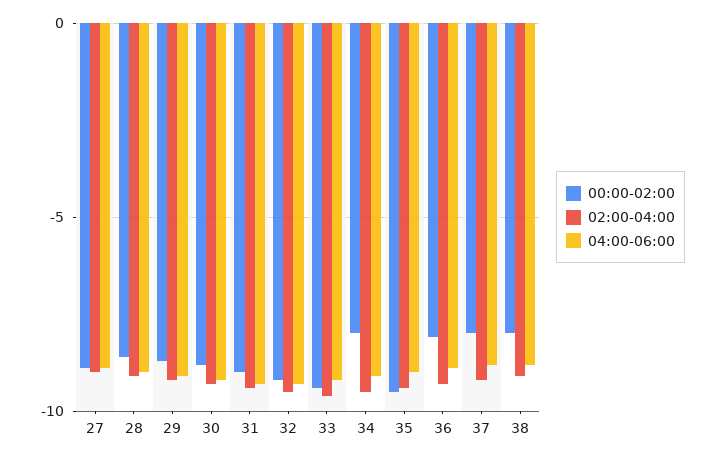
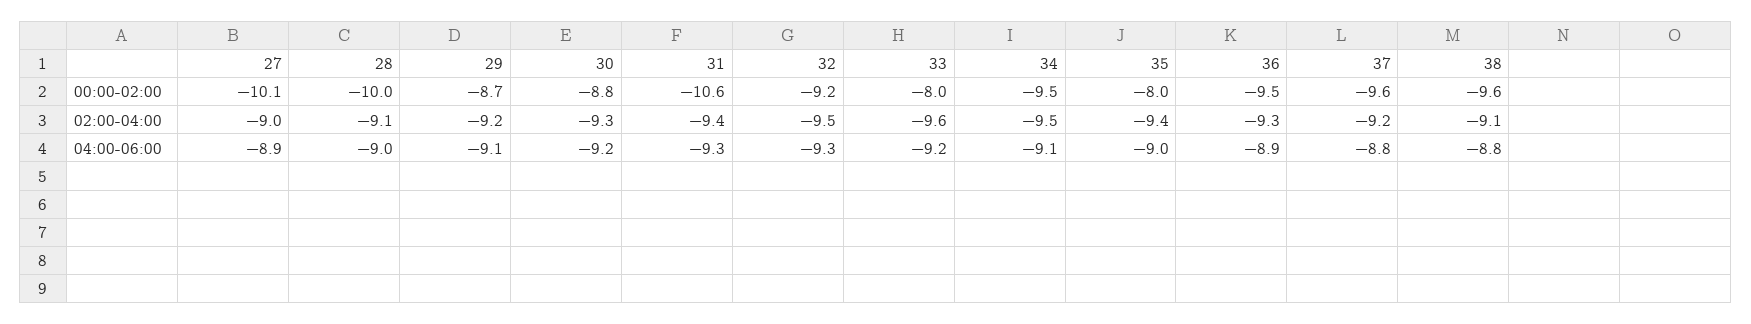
  {
    "00:00-02:00": {
-     "27": -9,
+     "27": -10.1,
-     "28": -8.5,
+     "28": -10,
      "29": -8.7,
      "30": -8.8,
-     "31": -9,
+     "31": -10.6,
      "32": -9.2,
-     "33": -9.5,
+     "33": -8,
-     "34": -8,
+     "34": -9.5,
-     "35": -9.5,
+     "35": -8,
-     "36": -8,
+     "36": -9.5,
-     "37": -8,
+     "37": -9.6,
-     "38": -8
+     "38": -9.6
    },
    "02:00-04:00": {
      "27": -9,
      "28": -9.1,
      "29": -9.2,
      "30": -9.3,
      "31": -9.4,
      "32": -9.5,
      "33": -9.6,
      "34": -9.5,
      "35": -9.4,
      "36": -9.3,
      "37": -9.2,
      "38": -9.1
    },
    "04:00-06:00": {
      "27": -8.9,
      "28": -9,
      "29": -9.1,
      "30": -9.2,
      "31": -9.3,
      "32": -9.3,
      "33": -9.2,
      "34": -9.1,
      "35": -9,
      "36": -8.9,
      "37": -8.8,
      "38": -8.8
    }
  }

